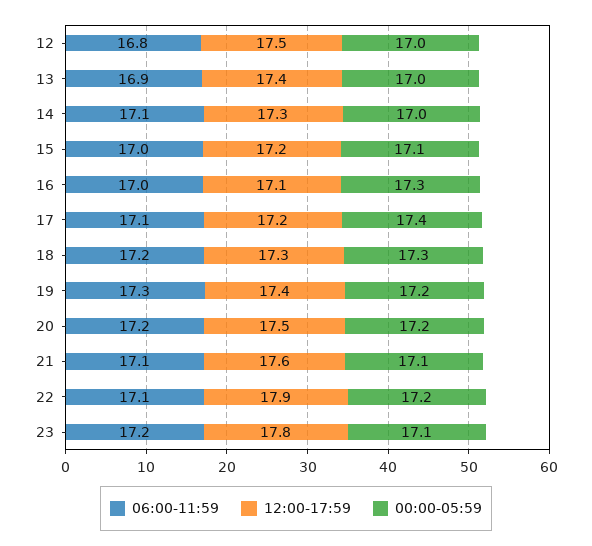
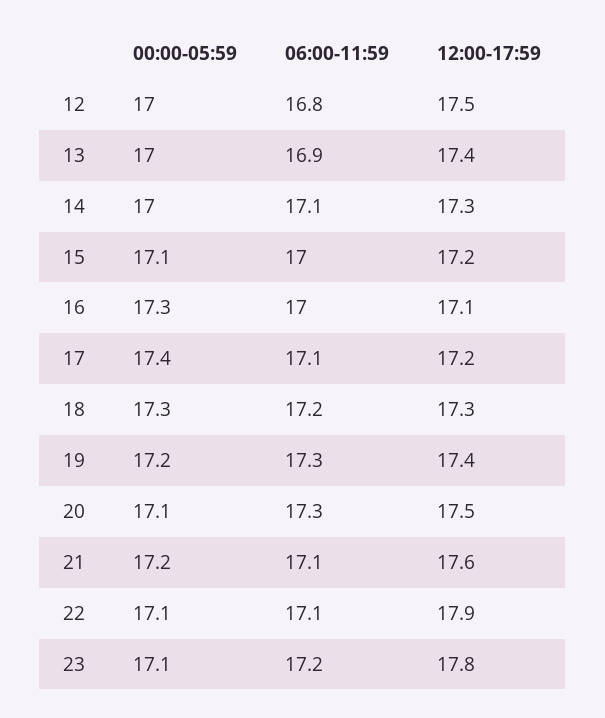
  {
    "06:00-11:59": {
      "12": 16.8,
      "13": 16.9,
      "14": 17.1,
      "15": 17,
      "16": 17,
      "17": 17.1,
      "18": 17.2,
      "19": 17.3,
-     "20": 17.2,
+     "20": 17.3,
      "21": 17.1,
      "22": 17.1,
      "23": 17.2
    },
    "12:00-17:59": {
      "12": 17.5,
      "13": 17.4,
      "14": 17.3,
      "15": 17.2,
      "16": 17.1,
      "17": 17.2,
      "18": 17.3,
      "19": 17.4,
      "20": 17.5,
      "21": 17.6,
      "22": 17.9,
      "23": 17.8
    },
    "00:00-05:59": {
      "12": 17,
      "13": 17,
      "14": 17,
      "15": 17.1,
      "16": 17.3,
      "17": 17.4,
      "18": 17.3,
      "19": 17.2,
-     "20": 17.2,
+     "20": 17.1,
-     "21": 17.1,
+     "21": 17.2,
-     "22": 17.2,
+     "22": 17.1,
      "23": 17.1
    }
  }

